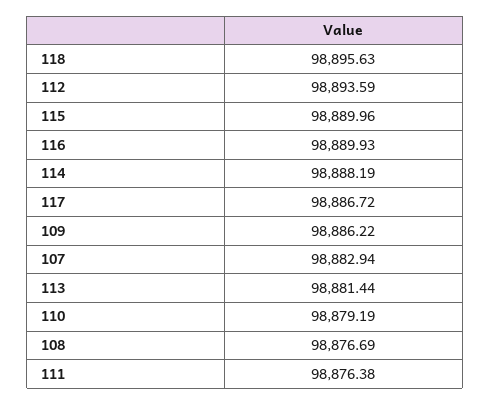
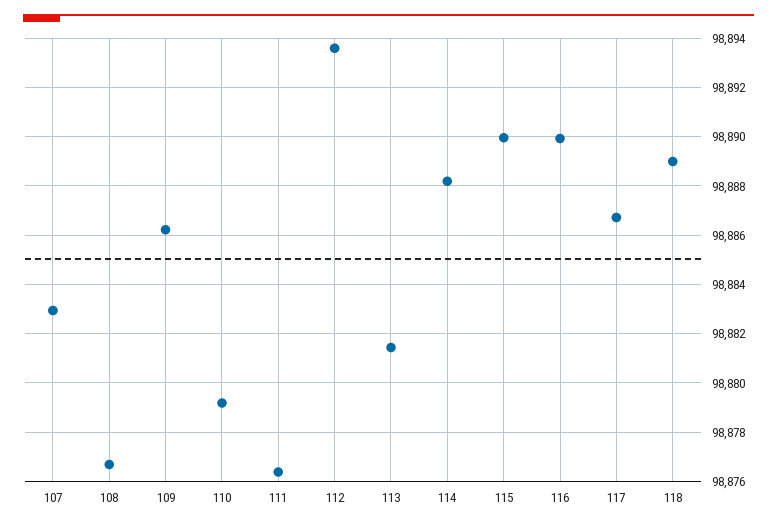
  {
-   "118": 98895.63,
+   "118": 98889,
    "112": 98893.59,
    "115": 98889.96,
    "116": 98889.93,
    "114": 98888.19,
    "117": 98886.72,
    "109": 98886.22,
    "107": 98882.94,
    "113": 98881.44,
    "110": 98879.19,
    "108": 98876.69,
    "111": 98876.38
  }

